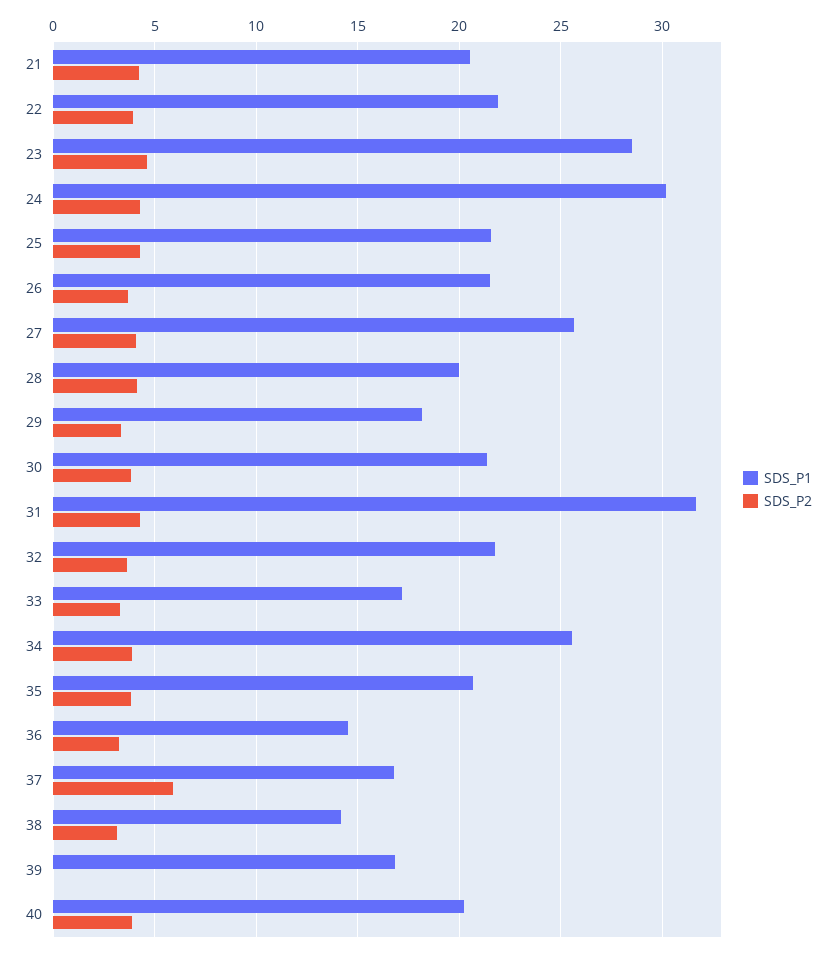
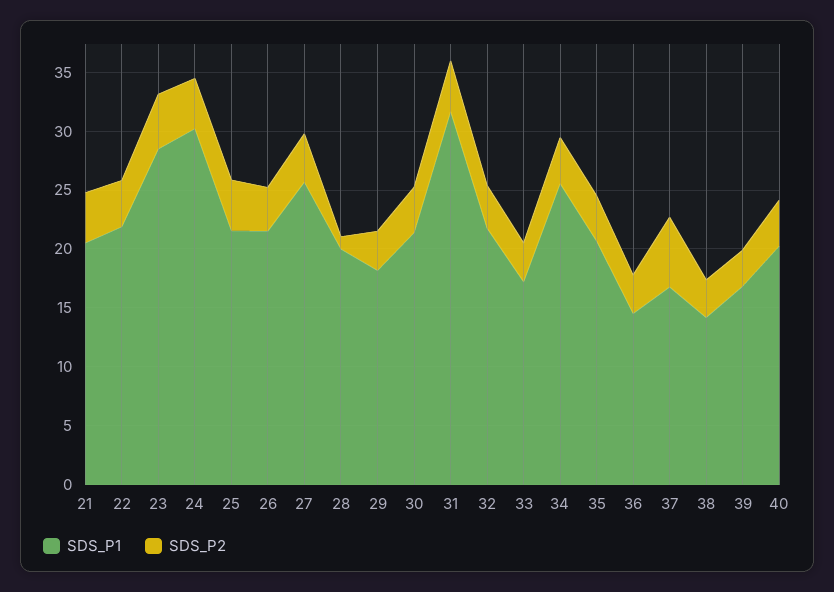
  {
    "SDS_P1": {
      "21": 20.5,
      "22": 22,
      "23": 28.5,
      "24": 30,
      "25": 21.5,
      "26": 21.5,
      "27": 25.5,
      "28": 20,
      "29": 18,
      "30": 21.5,
      "31": 31.5,
      "32": 22,
      "33": 17,
      "34": 25.5,
      "35": 20.5,
      "36": 14.5,
      "37": 17,
      "38": 14,
      "39": 17,
      "40": 20
    },
    "SDS_P2": {
      "21": 4.5,
      "22": 4,
      "23": 4.5,
      "24": 4.5,
      "25": 4.5,
      "26": 3.5,
      "27": 4,
-     "28": 4,
+     "28": 1,
      "29": 3.5,
      "30": 4,
      "31": 4.5,
      "32": 3.5,
      "33": 3.5,
      "34": 4,
      "35": 4,
      "36": 3.5,
      "37": 6,
      "38": 3,
-     "39": 0,
+     "39": 3,
      "40": 4
    }
  }

